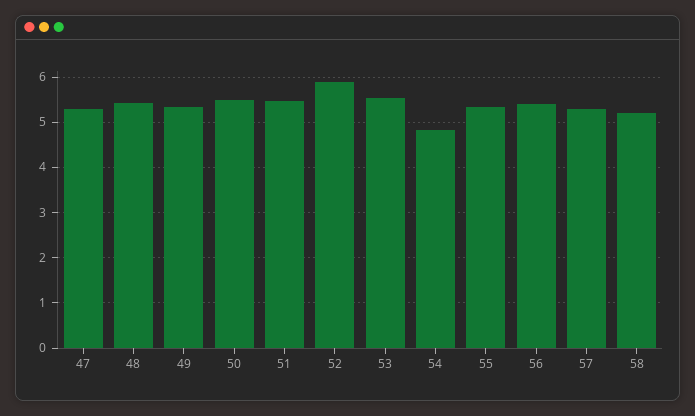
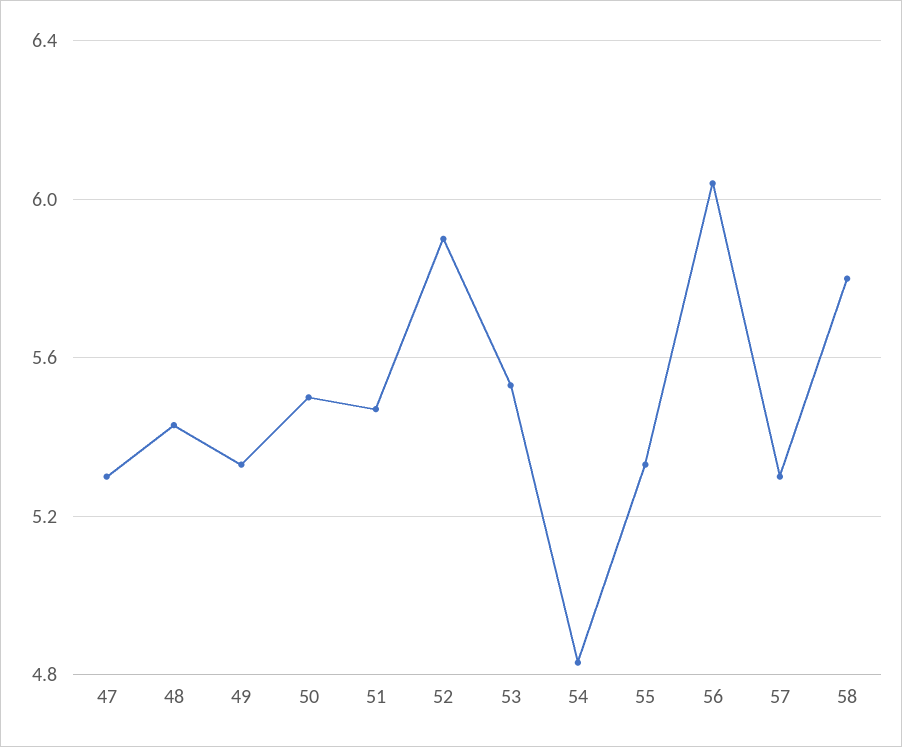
  {
    "47": 5.3,
    "48": 5.45,
    "49": 5.35,
    "50": 5.5,
    "51": 5.45,
    "52": 5.9,
    "53": 5.55,
    "54": 4.85,
    "55": 5.35,
-   "56": 5.4,
+   "56": 6.05,
    "57": 5.3,
-   "58": 5.2
+   "58": 5.8
  }

